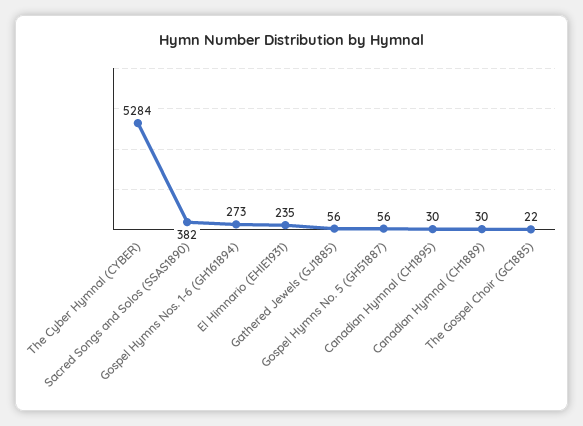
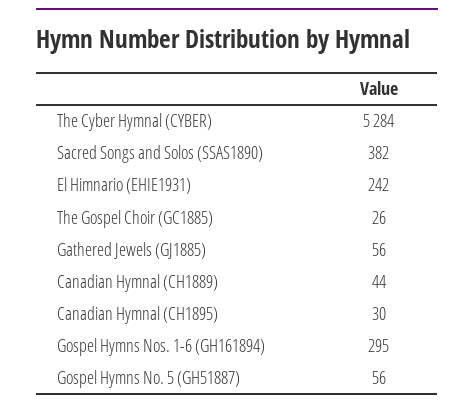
  {
    "The Cyber Hymnal (CYBER)": 5284,
    "Sacred Songs and Solos (SSAS1890)": 382,
-   "Gospel Hymns Nos. 1-6 (GH161894)": 273,
+   "Gospel Hymns Nos. 1-6 (GH161894)": 295,
-   "El Himnario (EHIE1931)": 235,
+   "El Himnario (EHIE1931)": 242,
    "Gathered Jewels (GJ1885)": 56,
    "Gospel Hymns No. 5 (GH51887)": 56,
    "Canadian Hymnal (CH1895)": 30,
-   "Canadian Hymnal (CH1889)": 30,
+   "Canadian Hymnal (CH1889)": 44,
-   "The Gospel Choir (GC1885)": 22
+   "The Gospel Choir (GC1885)": 26
  }

